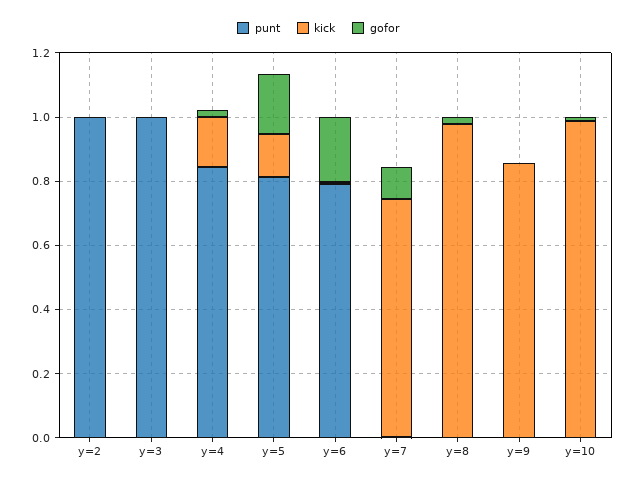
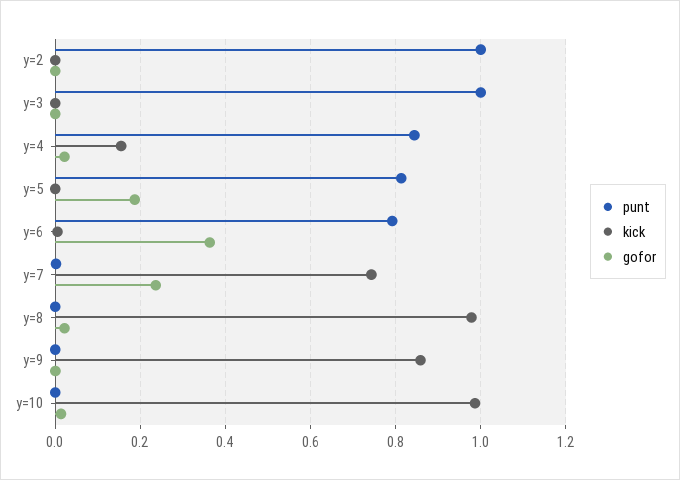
  {
    "punt": {
      "y=2": 1,
      "y=3": 1,
      "y=4": 0.84,
      "y=5": 0.82,
      "y=6": 0.8,
      "y=7": 0,
      "y=8": 0,
      "y=9": 0,
      "y=10": 0
    },
    "kick": {
      "y=2": 0,
      "y=3": 0,
      "y=4": 0.16,
-     "y=5": 0.15,
+     "y=5": 0,
      "y=6": 0,
      "y=7": 0.74,
      "y=8": 0.98,
      "y=9": 0.86,
      "y=10": 0.98
    },
    "gofor": {
      "y=2": 0,
      "y=3": 0,
      "y=4": 0.02,
      "y=5": 0.18,
-     "y=6": 0.2,
+     "y=6": 0.36,
-     "y=7": 0.1,
+     "y=7": 0.24,
      "y=8": 0.02,
      "y=9": 0,
      "y=10": 0.02
    }
  }

